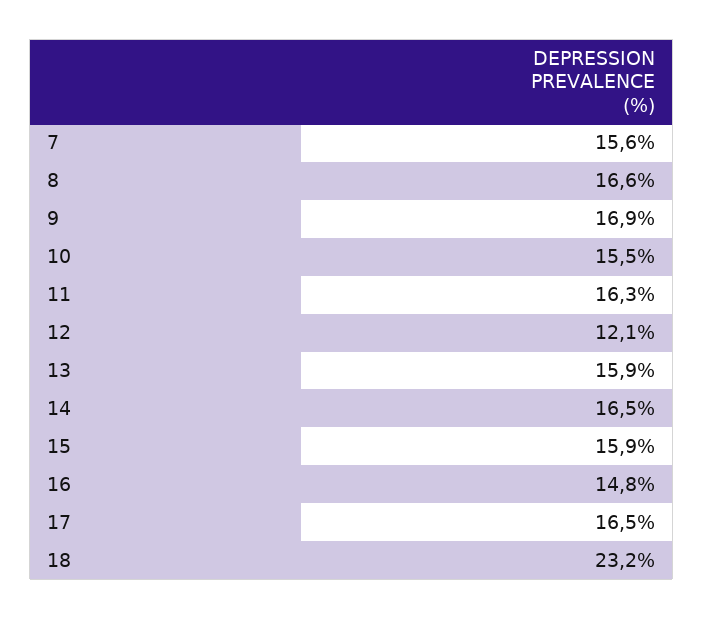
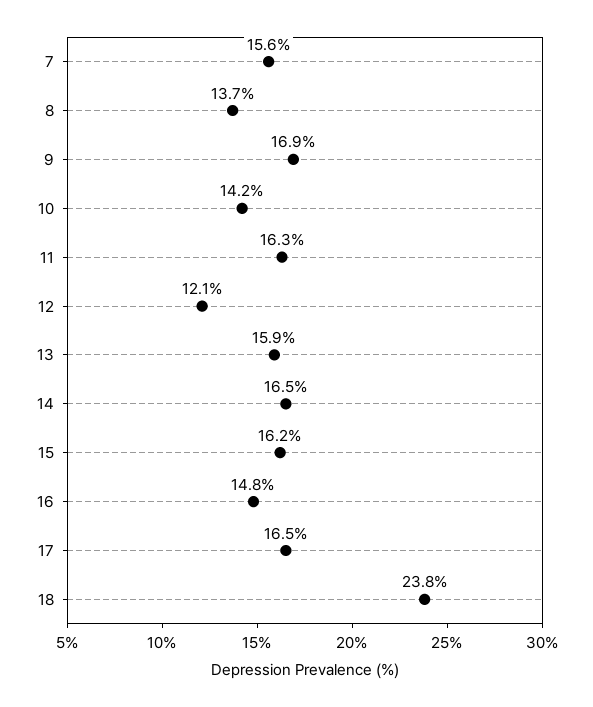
  {
    "7": 15.6,
-   "8": 16.6,
+   "8": 13.7,
    "9": 16.9,
-   "10": 15.5,
+   "10": 14.2,
    "11": 16.3,
    "12": 12.1,
    "13": 15.9,
    "14": 16.5,
-   "15": 15.9,
+   "15": 16.2,
    "16": 14.8,
    "17": 16.5,
-   "18": 23.2
+   "18": 23.8
  }

